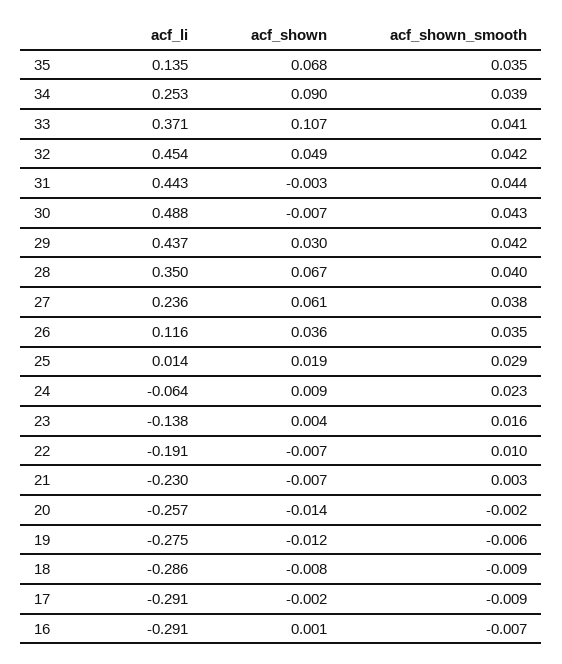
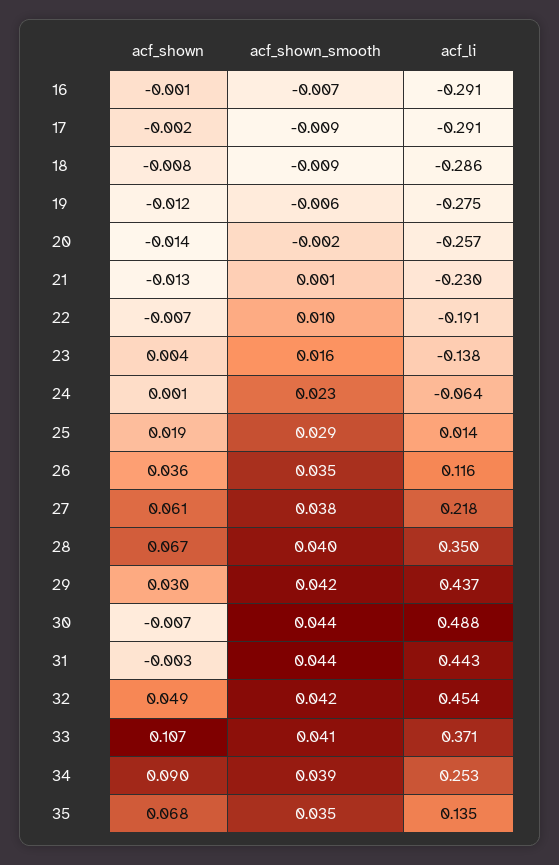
  {
    "acf_li": {
      "35": 0.135,
      "34": 0.253,
      "33": 0.371,
      "32": 0.454,
      "31": 0.443,
      "30": 0.488,
      "29": 0.437,
      "28": 0.35,
-     "27": 0.236,
+     "27": 0.218,
      "26": 0.116,
      "25": 0.014,
      "24": -0.064,
      "23": -0.138,
      "22": -0.191,
      "21": -0.23,
      "20": -0.257,
      "19": -0.275,
      "18": -0.286,
      "17": -0.291,
      "16": -0.291
    },
    "acf_shown": {
      "35": 0.068,
      "34": 0.09,
      "33": 0.107,
      "32": 0.049,
      "31": -0.003,
      "30": -0.007,
      "29": 0.03,
      "28": 0.067,
      "27": 0.061,
      "26": 0.036,
      "25": 0.019,
-     "24": 0.009,
+     "24": 0.001,
      "23": 0.004,
      "22": -0.007,
-     "21": -0.007,
+     "21": -0.013,
      "20": -0.014,
      "19": -0.012,
      "18": -0.008,
      "17": -0.002,
-     "16": 0.001
+     "16": -0.001
    },
    "acf_shown_smooth": {
      "35": 0.035,
      "34": 0.039,
      "33": 0.041,
      "32": 0.042,
      "31": 0.044,
-     "30": 0.043,
+     "30": 0.044,
      "29": 0.042,
      "28": 0.04,
      "27": 0.038,
      "26": 0.035,
      "25": 0.029,
      "24": 0.023,
      "23": 0.016,
      "22": 0.01,
-     "21": 0.003,
+     "21": 0.001,
      "20": -0.002,
      "19": -0.006,
      "18": -0.009,
      "17": -0.009,
      "16": -0.007
    }
  }

